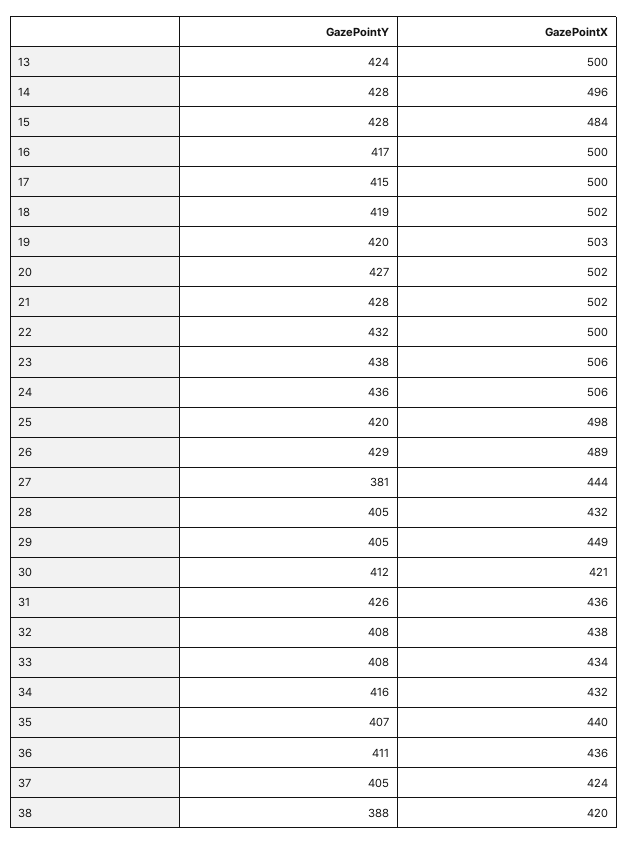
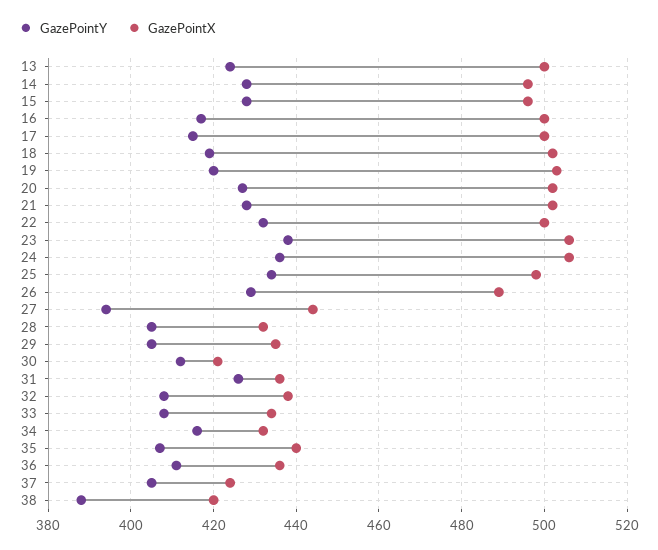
  {
    "GazePointY": {
      "13": 424,
      "14": 428,
      "15": 428,
      "16": 417,
      "17": 415,
      "18": 419,
      "19": 420,
      "20": 427,
      "21": 428,
      "22": 432,
      "23": 438,
      "24": 436,
-     "25": 420,
+     "25": 435,
      "26": 429,
-     "27": 381,
+     "27": 395,
      "28": 405,
      "29": 405,
      "30": 412,
      "31": 426,
      "32": 408,
      "33": 408,
      "34": 416,
      "35": 407,
      "36": 411,
      "37": 405,
      "38": 388
    },
    "GazePointX": {
      "13": 500,
      "14": 496,
-     "15": 484,
+     "15": 495,
      "16": 500,
      "17": 500,
      "18": 502,
      "19": 503,
      "20": 502,
      "21": 502,
      "22": 500,
      "23": 506,
      "24": 506,
      "25": 498,
      "26": 489,
      "27": 444,
      "28": 432,
-     "29": 449,
+     "29": 435,
      "30": 421,
      "31": 436,
      "32": 438,
      "33": 434,
      "34": 432,
      "35": 440,
      "36": 436,
      "37": 424,
      "38": 420
    }
  }

